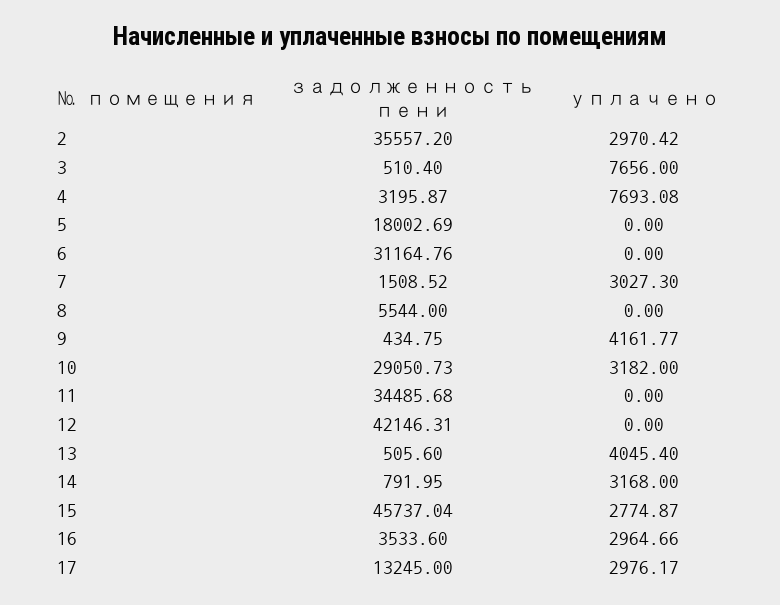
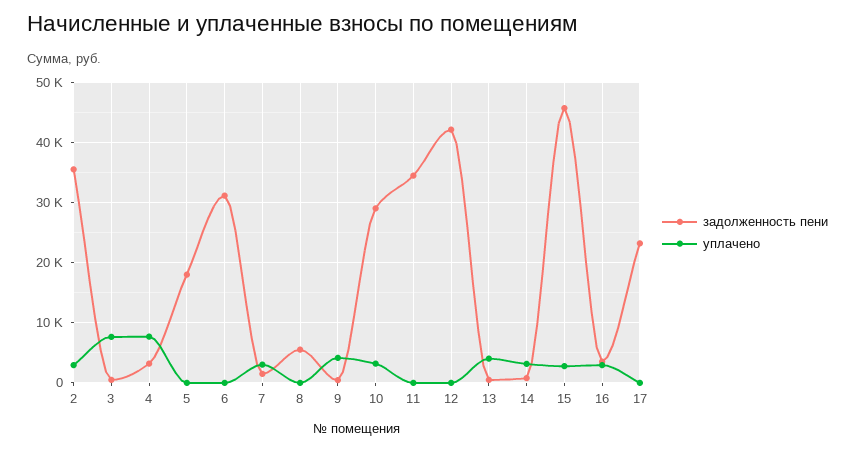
  {
    "задолженность пени": {
      "2": 35557.2,
      "3": 510.4,
      "4": 3195.87,
      "5": 18002.69,
      "6": 31164.76,
      "7": 1508.52,
      "8": 5544,
      "9": 434.75,
      "10": 29050.73,
      "11": 34485.68,
      "12": 42146.31,
      "13": 505.6,
      "14": 791.95,
      "15": 45737.04,
      "16": 3533.6,
-     "17": 13245
+     "17": 23000
    },
    "уплачено": {
      "2": 2970.42,
      "3": 7656,
      "4": 7693.08,
      "5": 0,
      "6": 0,
      "7": 3027.3,
      "8": 0,
      "9": 4161.77,
      "10": 3182,
      "11": 0,
      "12": 0,
      "13": 4045.4,
      "14": 3168,
      "15": 2774.87,
      "16": 2964.66,
-     "17": 2976.17
+     "17": 0
    }
  }

